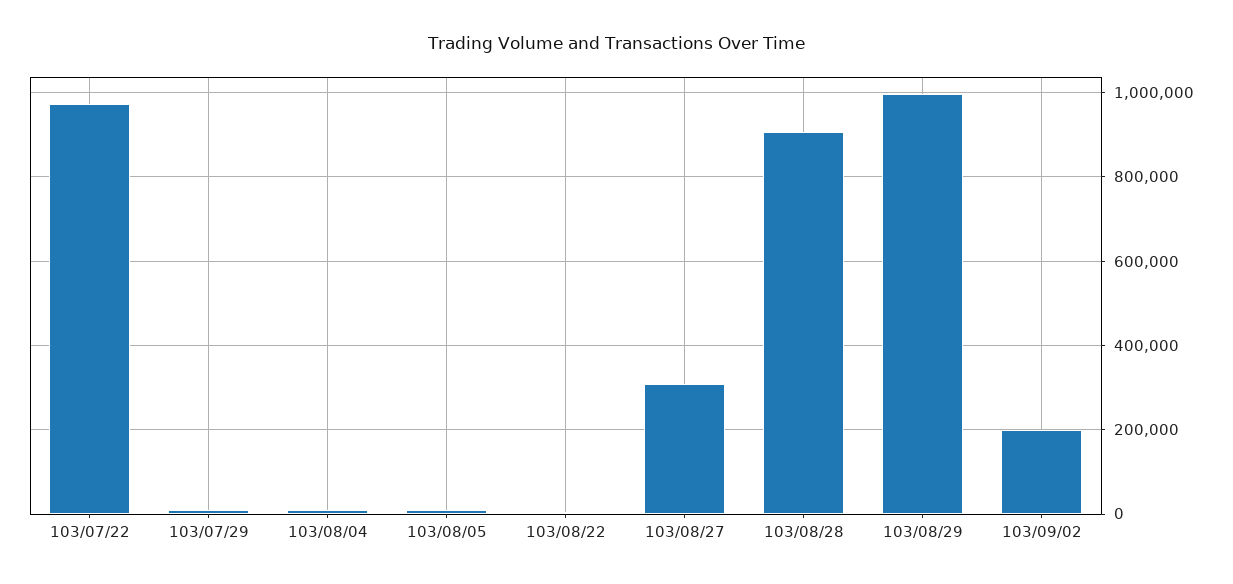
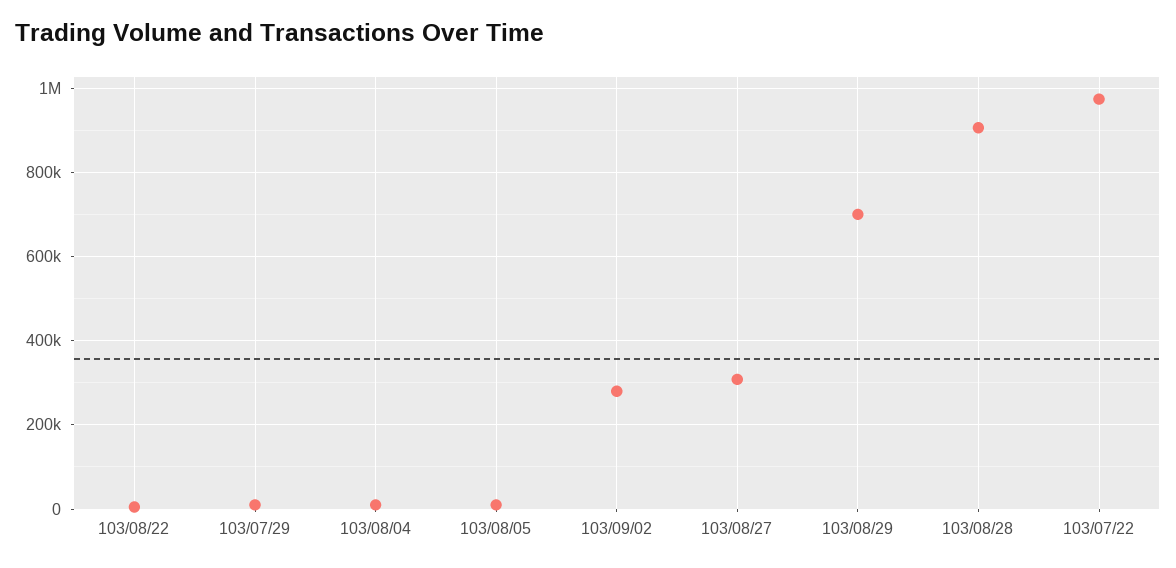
  {
    "103/07/22": 980000,
    "103/07/29": 20000,
    "103/08/04": 20000,
    "103/08/05": 20000,
    "103/08/22": 0,
    "103/08/27": 300000,
    "103/08/28": 900000,
-   "103/08/29": 1000000,
+   "103/08/29": 700000,
-   "103/09/02": 200000
+   "103/09/02": 280000
  }

